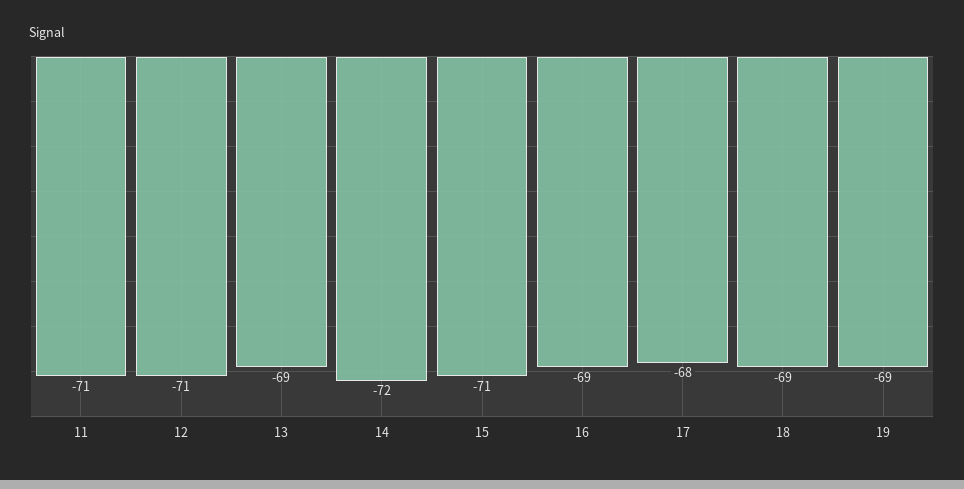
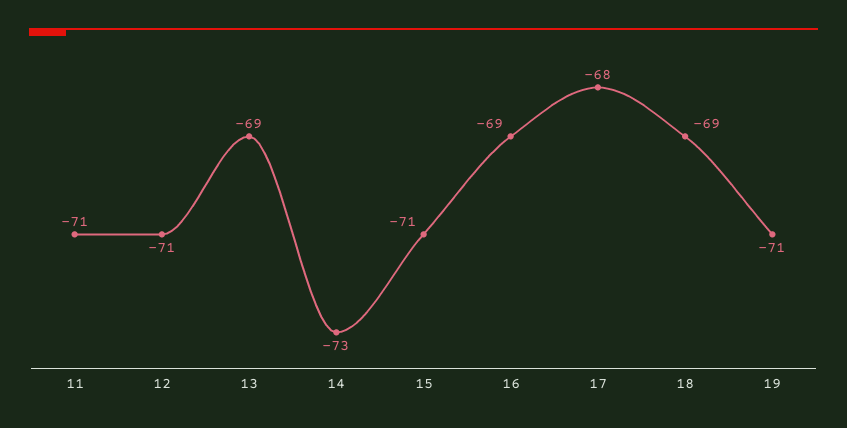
  {
    "11": -71,
    "12": -71,
    "13": -69,
-   "14": -72,
+   "14": -73,
    "15": -71,
    "16": -69,
    "17": -68,
    "18": -69,
-   "19": -69
+   "19": -71
  }

